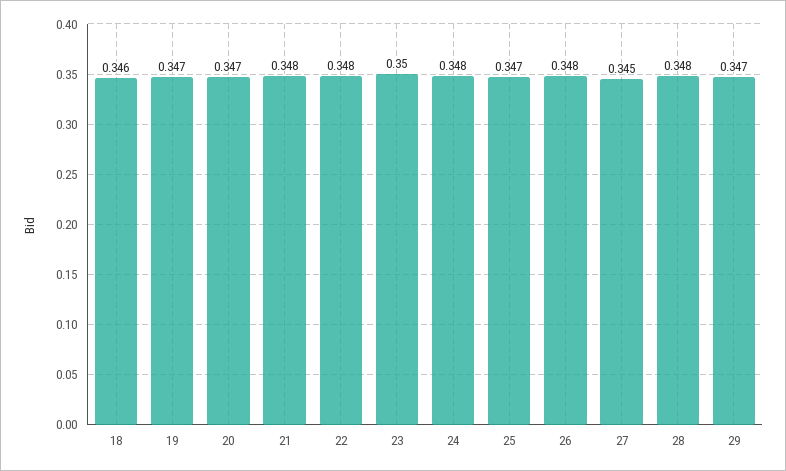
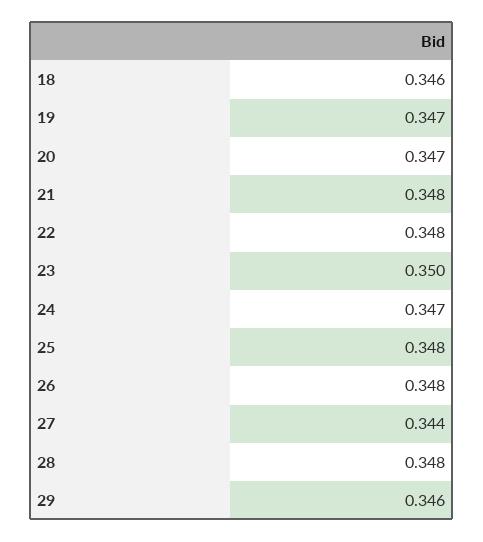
  {
    "18": 0.346,
    "19": 0.347,
    "20": 0.347,
    "21": 0.348,
    "22": 0.348,
    "23": 0.35,
-   "24": 0.348,
+   "24": 0.347,
-   "25": 0.347,
+   "25": 0.348,
    "26": 0.348,
-   "27": 0.345,
+   "27": 0.344,
    "28": 0.348,
-   "29": 0.347
+   "29": 0.346
  }

